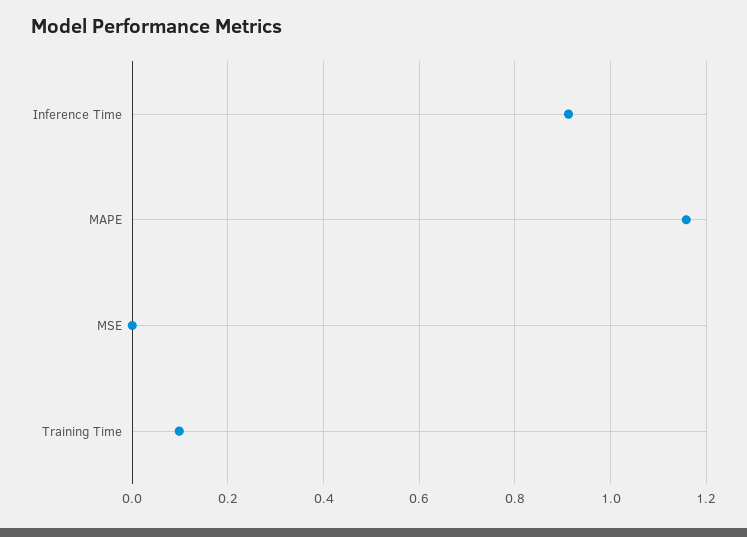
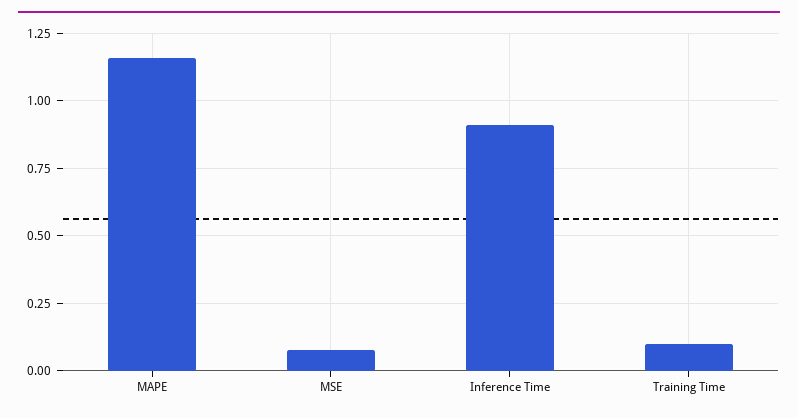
  {
    "Inference Time": 0.92,
    "MAPE": 1.16,
-   "MSE": 0,
+   "MSE": 0.075,
    "Training Time": 0.1
  }

